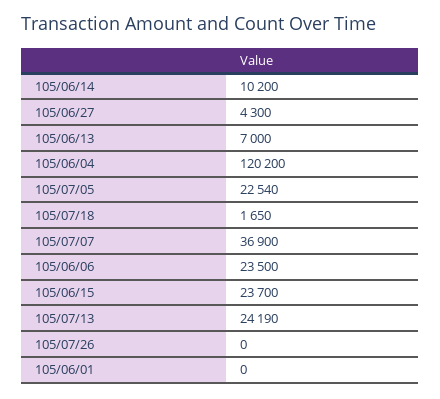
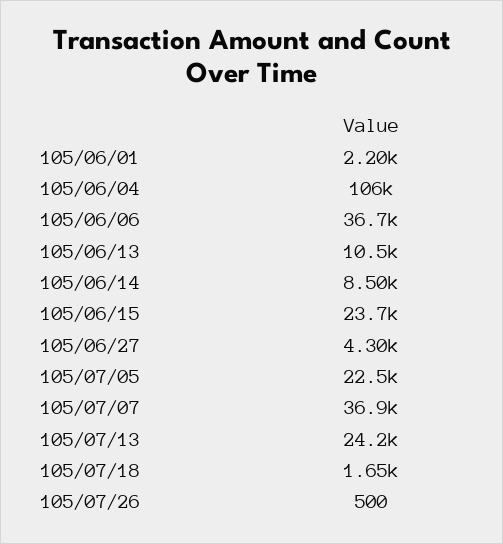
  {
-   "105/06/14": 10200,
+   "105/06/14": 8500,
    "105/06/27": 4300,
-   "105/06/13": 7000,
+   "105/06/13": 10500,
-   "105/06/04": 120200,
+   "105/06/04": 106000,
    "105/07/05": 22540,
    "105/07/18": 1650,
    "105/07/07": 36900,
-   "105/06/06": 23500,
+   "105/06/06": 36700,
    "105/06/15": 23700,
    "105/07/13": 24190,
-   "105/07/26": 0,
+   "105/07/26": 500,
-   "105/06/01": 0
+   "105/06/01": 2200
  }

